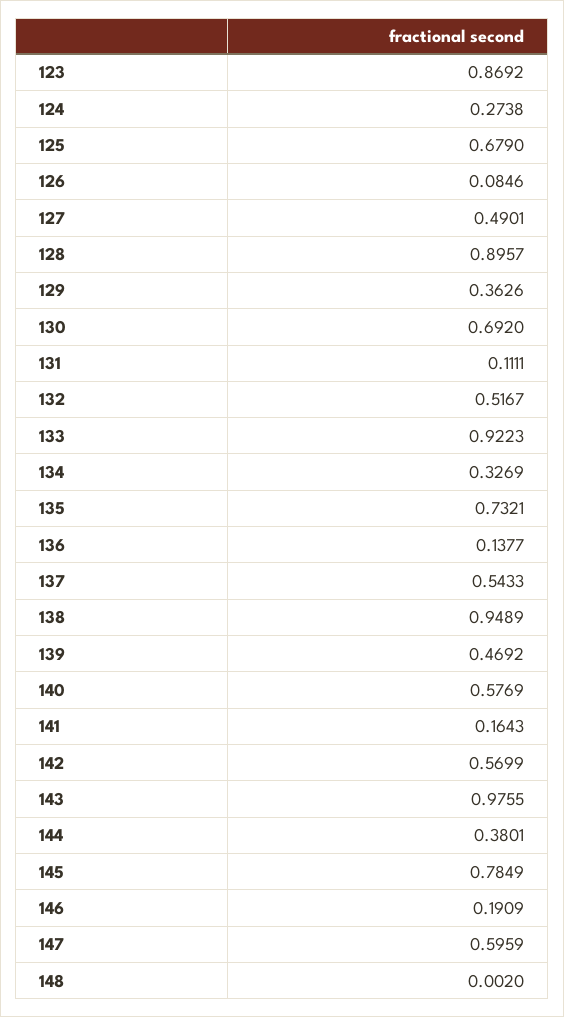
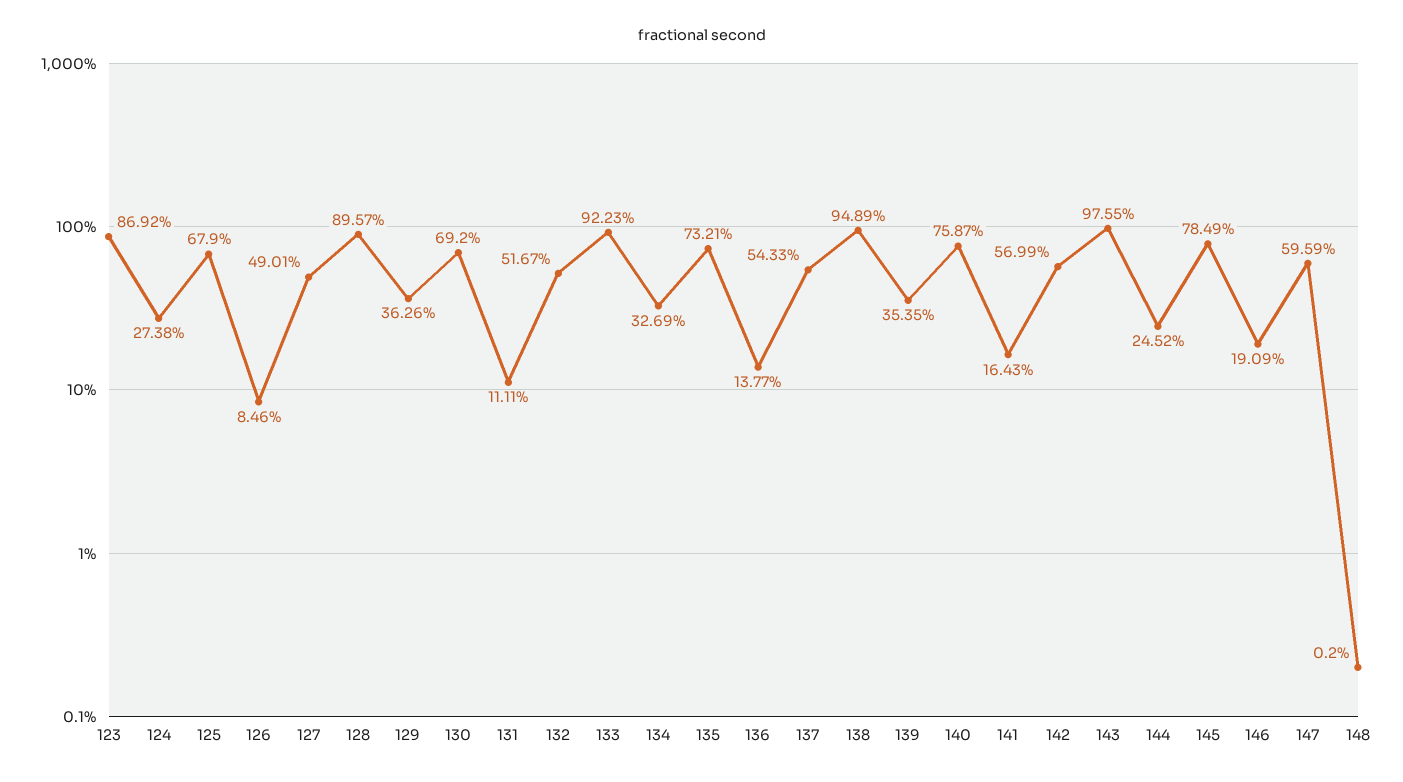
  {
    "123": 0.8692,
    "124": 0.2738,
    "125": 0.679,
    "126": 0.0846,
    "127": 0.4901,
    "128": 0.8957,
    "129": 0.3626,
    "130": 0.692,
    "131": 0.1111,
    "132": 0.5167,
    "133": 0.9223,
    "134": 0.3269,
    "135": 0.7321,
    "136": 0.1377,
    "137": 0.5433,
    "138": 0.9489,
-   "139": 0.4692,
+   "139": 0.3535,
-   "140": 0.5769,
+   "140": 0.7587,
    "141": 0.1643,
    "142": 0.5699,
    "143": 0.9755,
-   "144": 0.3801,
+   "144": 0.2452,
    "145": 0.7849,
    "146": 0.1909,
    "147": 0.5959,
    "148": 0.002
  }

